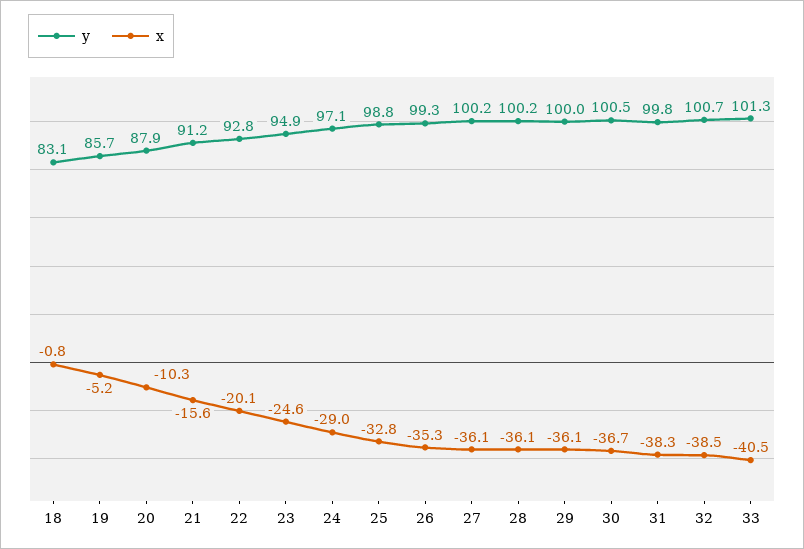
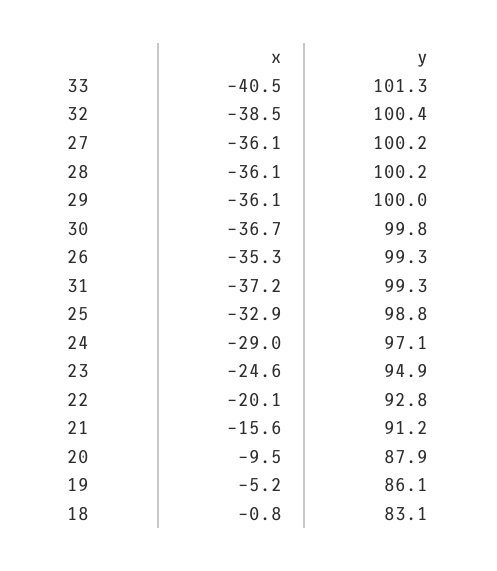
  {
    "y": {
      "18": 83.1,
-     "19": 85.7,
+     "19": 86.1,
      "20": 87.9,
      "21": 91.2,
      "22": 92.8,
      "23": 94.9,
      "24": 97.1,
      "25": 98.8,
      "26": 99.3,
      "27": 100.2,
      "28": 100.2,
      "29": 100,
-     "30": 100.5,
+     "30": 99.8,
-     "31": 99.8,
+     "31": 99.3,
-     "32": 100.7,
+     "32": 100.4,
      "33": 101.3
    },
    "x": {
      "18": -0.8,
      "19": -5.2,
-     "20": -10.3,
+     "20": -9.5,
      "21": -15.6,
      "22": -20.1,
      "23": -24.6,
      "24": -29,
-     "25": -32.8,
+     "25": -32.9,
      "26": -35.3,
      "27": -36.1,
      "28": -36.1,
      "29": -36.1,
      "30": -36.7,
-     "31": -38.3,
+     "31": -37.2,
      "32": -38.5,
      "33": -40.5
    }
  }

